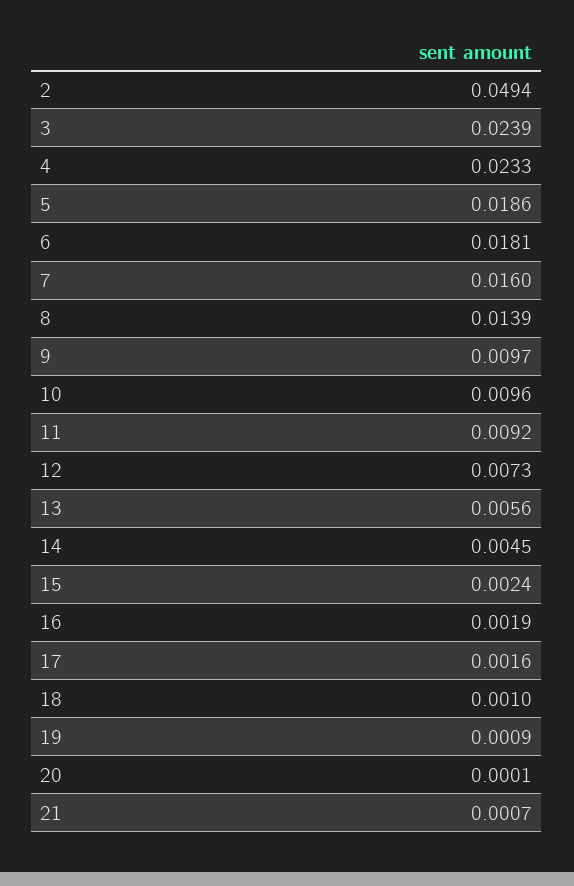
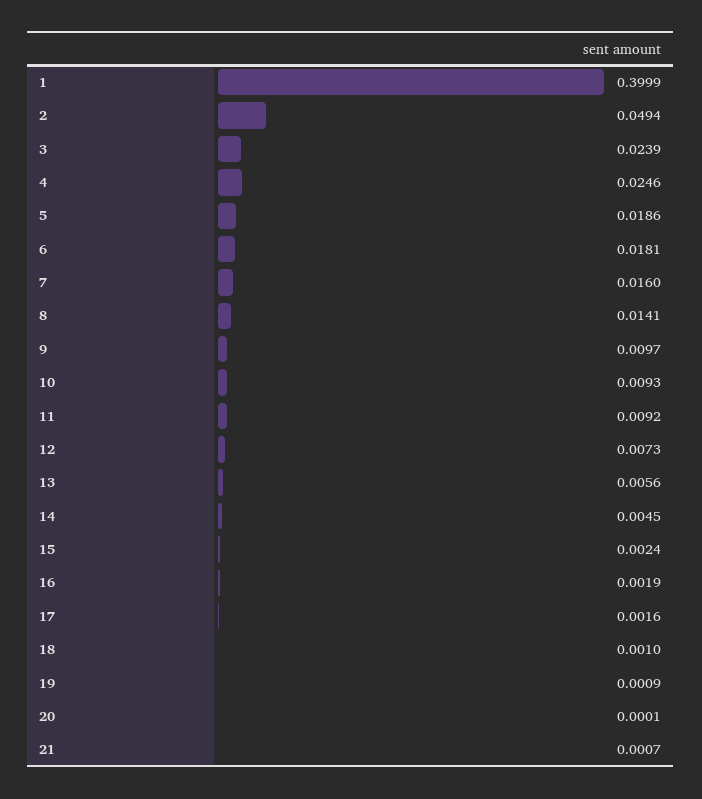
  {
    "2": 0.0494,
    "3": 0.0239,
-   "4": 0.0233,
+   "4": 0.0246,
    "5": 0.0186,
    "6": 0.0181,
    "7": 0.016,
-   "8": 0.0139,
+   "8": 0.0141,
    "9": 0.0097,
-   "10": 0.0096,
+   "10": 0.0093,
    "11": 0.0092,
    "12": 0.0073,
    "13": 0.0056,
    "14": 0.0045,
    "15": 0.0024,
    "16": 0.0019,
    "17": 0.0016,
    "18": 0.001,
    "19": 0.0009,
    "20": 0.0001,
-   "21": 0.0007
+   "21": 0.0007,
+   "1": 0.3999
  }

